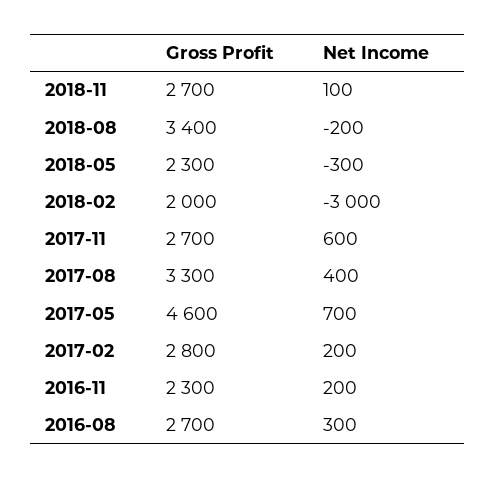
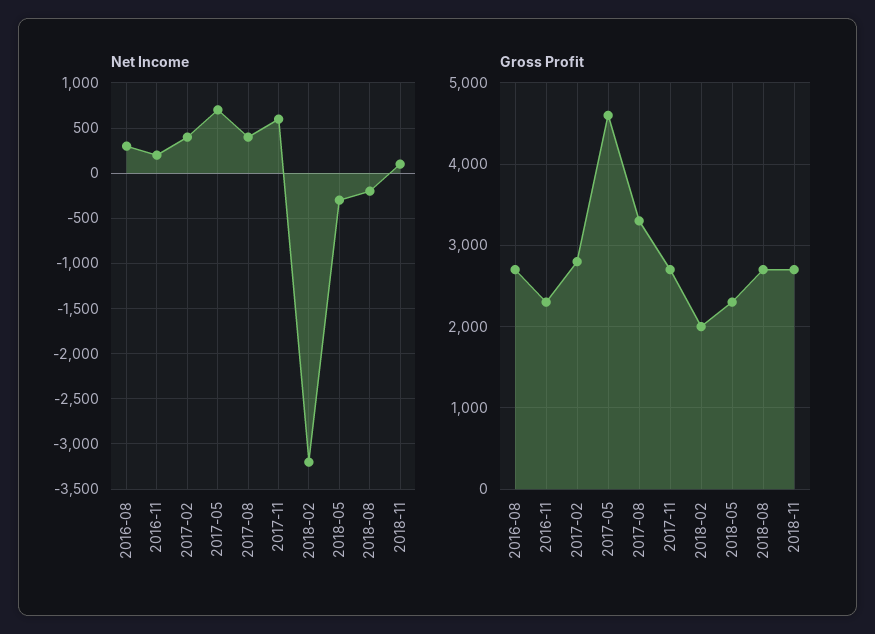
  {
    "Gross Profit": {
      "2018-11": 2700,
-     "2018-08": 3400,
+     "2018-08": 2700,
      "2018-05": 2300,
      "2018-02": 2000,
      "2017-11": 2700,
      "2017-08": 3300,
      "2017-05": 4600,
      "2017-02": 2800,
      "2016-11": 2300,
      "2016-08": 2700
    },
    "Net Income": {
      "2018-11": 100,
      "2018-08": -200,
      "2018-05": -300,
-     "2018-02": -3000,
+     "2018-02": -3200,
      "2017-11": 600,
      "2017-08": 400,
      "2017-05": 700,
-     "2017-02": 200,
+     "2017-02": 400,
      "2016-11": 200,
      "2016-08": 300
    }
  }

